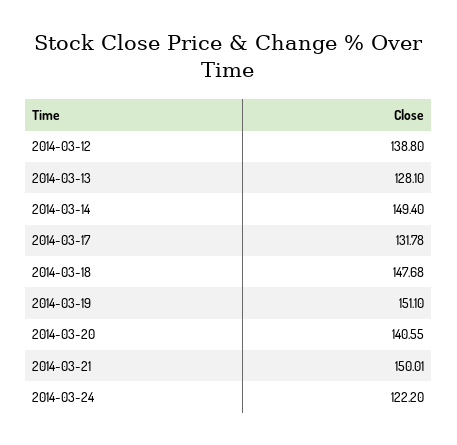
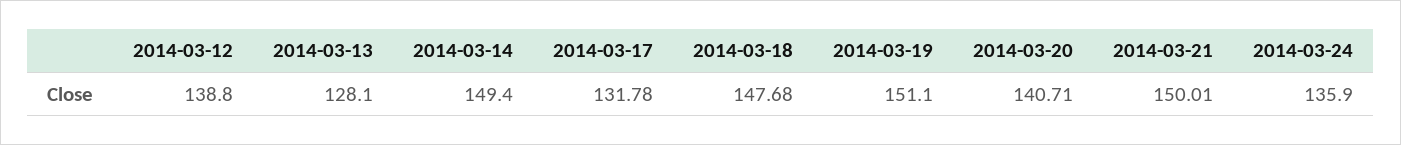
  {
    "2014-03-12": 138.8,
    "2014-03-13": 128.1,
    "2014-03-14": 149.4,
    "2014-03-17": 131.78,
    "2014-03-18": 147.68,
    "2014-03-19": 151.1,
-   "2014-03-20": 140.55,
+   "2014-03-20": 140.71,
    "2014-03-21": 150.01,
-   "2014-03-24": 122.2
+   "2014-03-24": 135.9
  }

